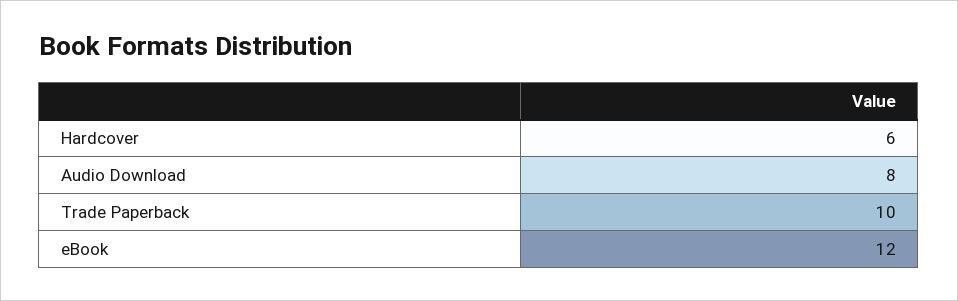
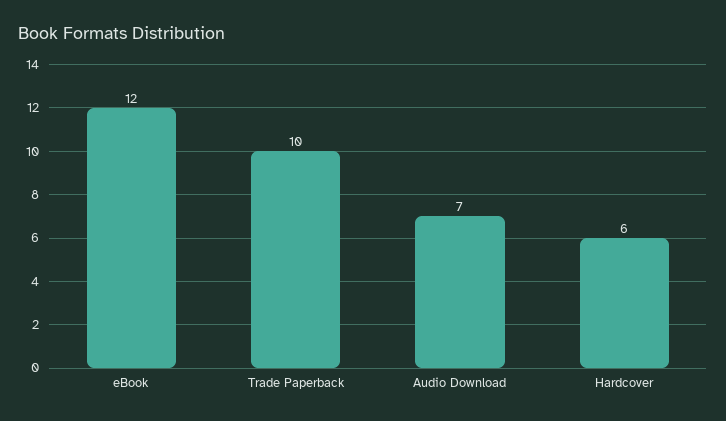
  {
    "Hardcover": 6,
-   "Audio Download": 8,
+   "Audio Download": 7,
    "Trade Paperback": 10,
    "eBook": 12
  }

